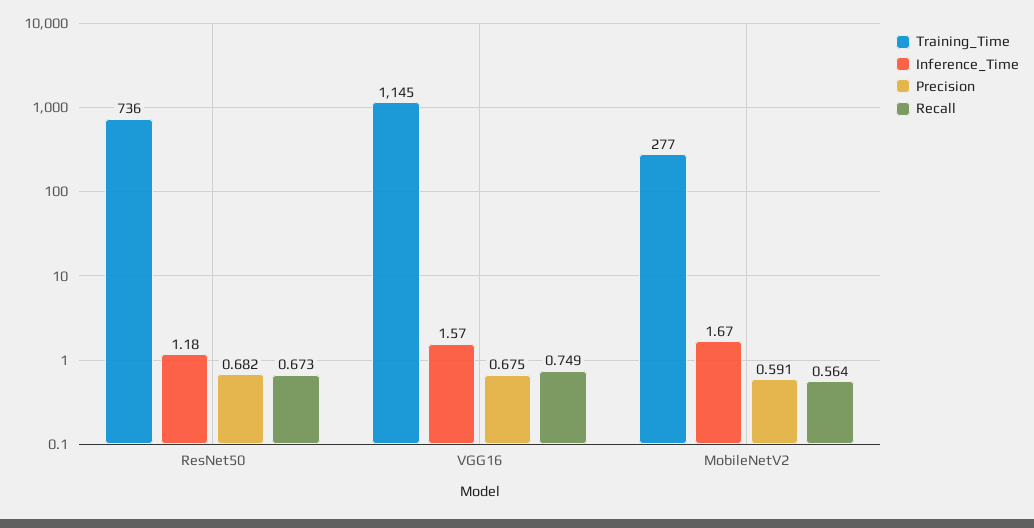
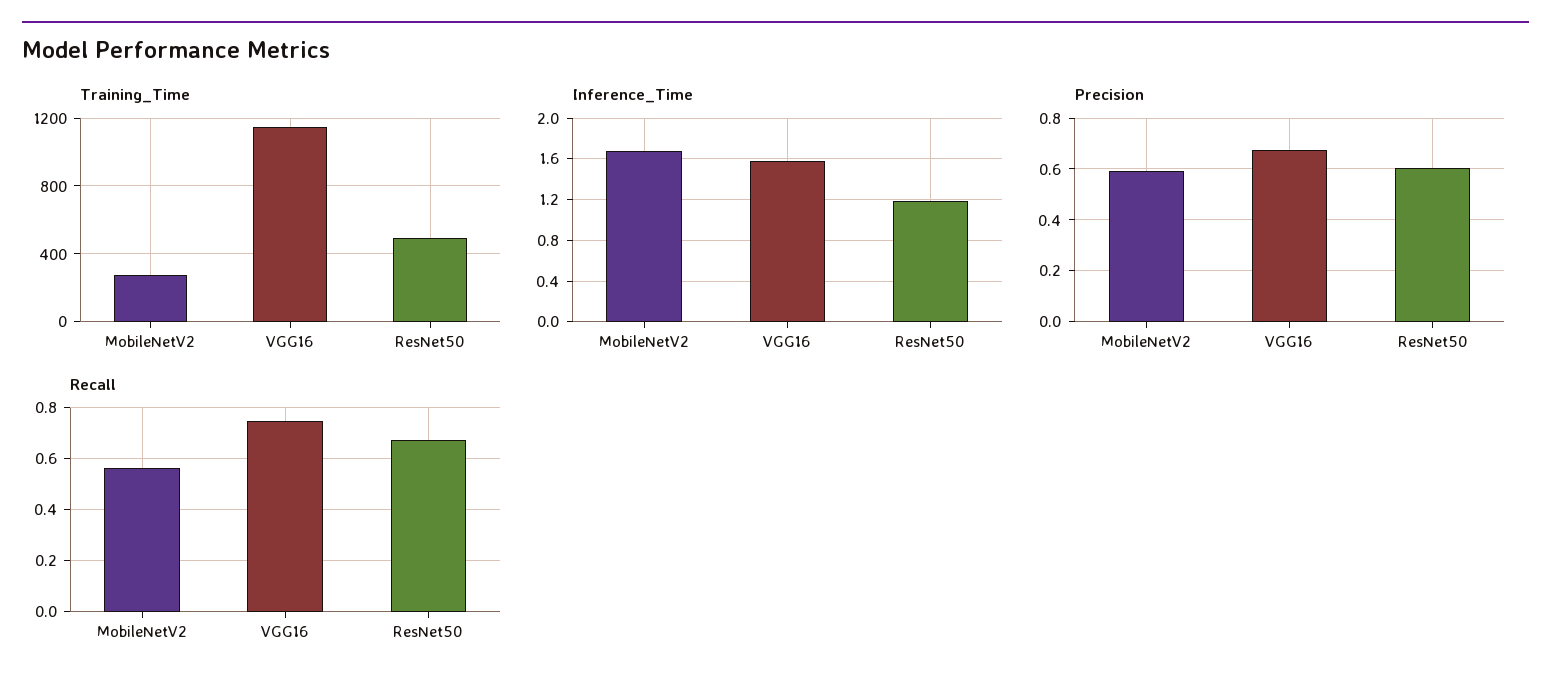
  {
    "Training_Time": {
-     "ResNet50": 736,
+     "ResNet50": 500,
      "VGG16": 1145,
      "MobileNetV2": 277
    },
    "Inference_Time": {
      "ResNet50": 1.18,
      "VGG16": 1.57,
      "MobileNetV2": 1.67
    },
    "Precision": {
-     "ResNet50": 0.682,
+     "ResNet50": 0.6,
      "VGG16": 0.675,
      "MobileNetV2": 0.591
    },
    "Recall": {
      "ResNet50": 0.673,
      "VGG16": 0.749,
      "MobileNetV2": 0.564
    }
  }

